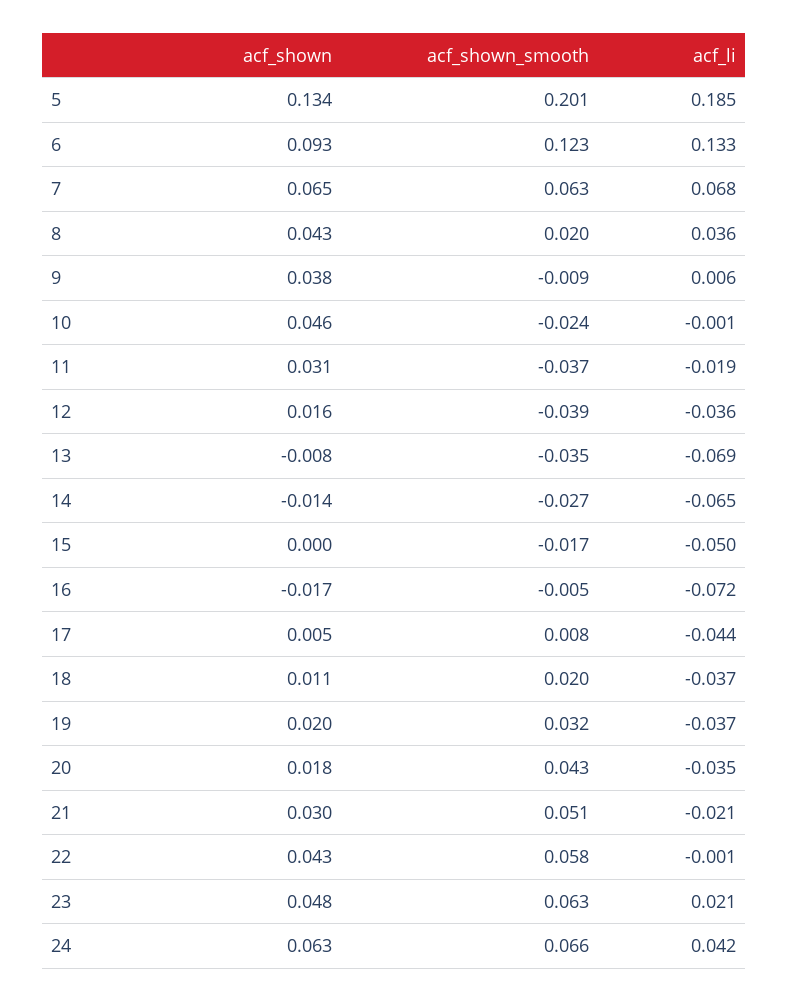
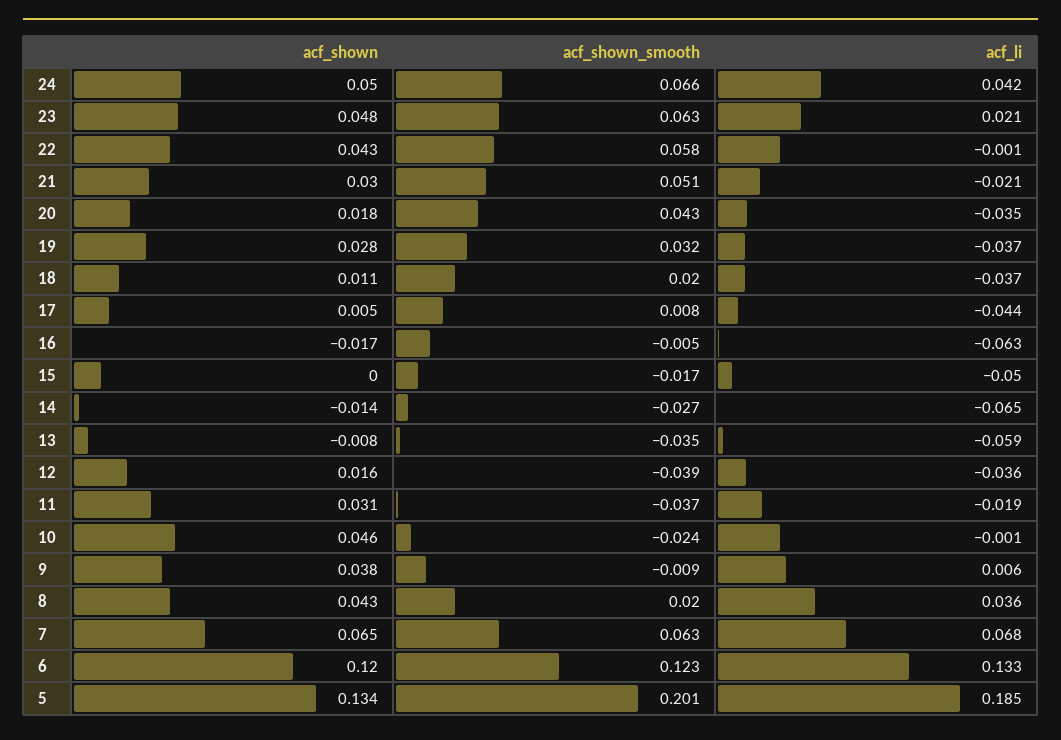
  {
    "acf_shown": {
      "5": 0.134,
-     "6": 0.093,
+     "6": 0.12,
      "7": 0.065,
      "8": 0.043,
      "9": 0.038,
      "10": 0.046,
      "11": 0.031,
      "12": 0.016,
      "13": -0.008,
      "14": -0.014,
      "15": 0,
      "16": -0.017,
      "17": 0.005,
      "18": 0.011,
-     "19": 0.02,
+     "19": 0.028,
      "20": 0.018,
      "21": 0.03,
      "22": 0.043,
      "23": 0.048,
-     "24": 0.063
+     "24": 0.05
    },
    "acf_shown_smooth": {
      "5": 0.201,
      "6": 0.123,
      "7": 0.063,
      "8": 0.02,
      "9": -0.009,
      "10": -0.024,
      "11": -0.037,
      "12": -0.039,
      "13": -0.035,
      "14": -0.027,
      "15": -0.017,
      "16": -0.005,
      "17": 0.008,
      "18": 0.02,
      "19": 0.032,
      "20": 0.043,
      "21": 0.051,
      "22": 0.058,
      "23": 0.063,
      "24": 0.066
    },
    "acf_li": {
      "5": 0.185,
      "6": 0.133,
      "7": 0.068,
      "8": 0.036,
      "9": 0.006,
      "10": -0.001,
      "11": -0.019,
      "12": -0.036,
-     "13": -0.069,
+     "13": -0.059,
      "14": -0.065,
      "15": -0.05,
-     "16": -0.072,
+     "16": -0.063,
      "17": -0.044,
      "18": -0.037,
      "19": -0.037,
      "20": -0.035,
      "21": -0.021,
      "22": -0.001,
      "23": 0.021,
      "24": 0.042
    }
  }

